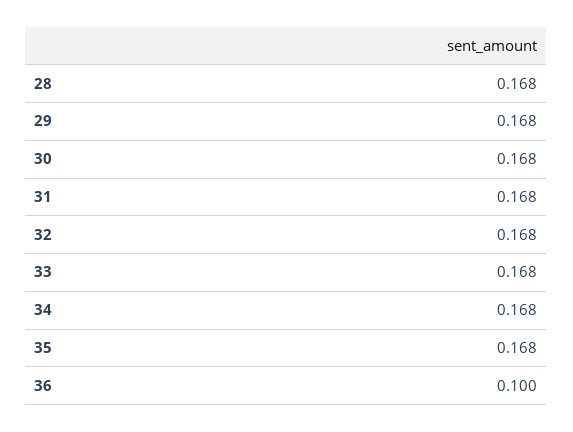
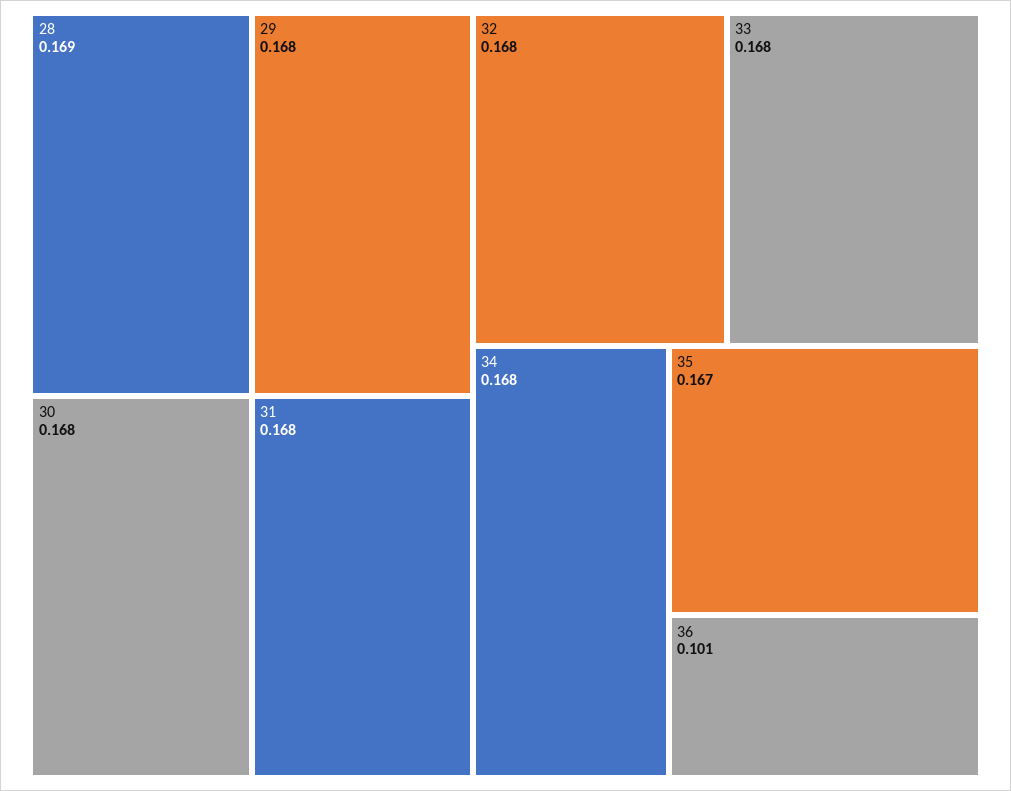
  {
-   "28": 0.168,
+   "28": 0.169,
    "29": 0.168,
    "30": 0.168,
    "31": 0.168,
    "32": 0.168,
    "33": 0.168,
    "34": 0.168,
-   "35": 0.168,
+   "35": 0.167,
-   "36": 0.1
+   "36": 0.101
  }

